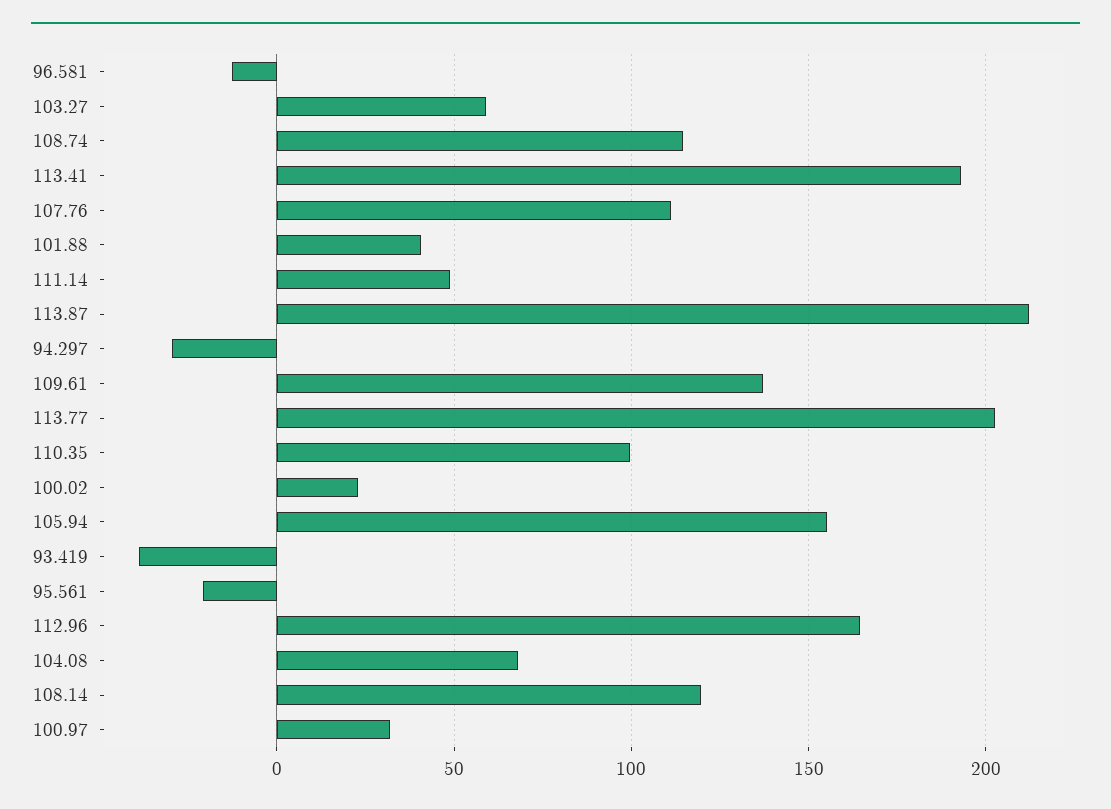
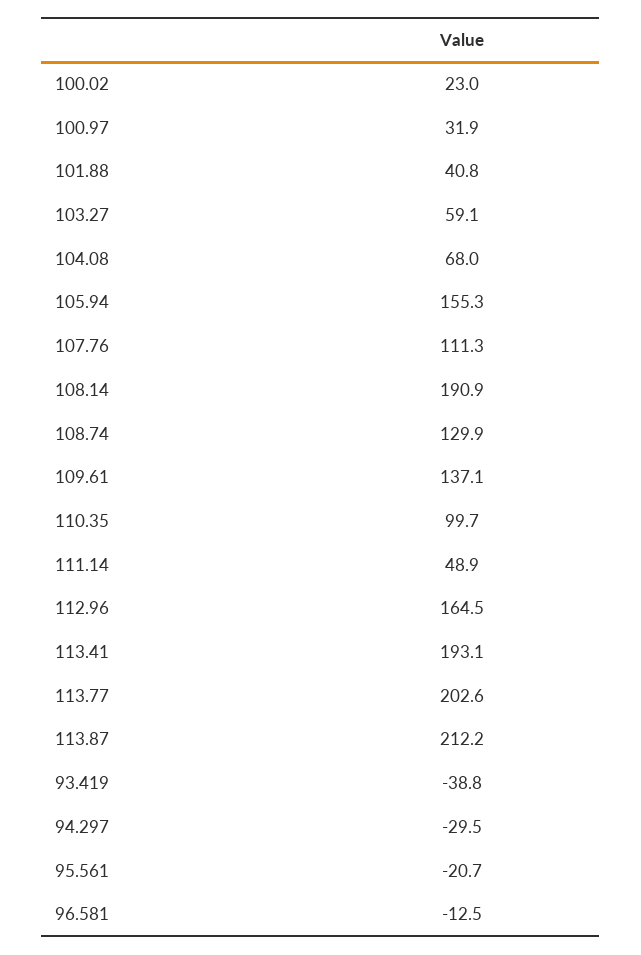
  {
    "96.581": -12.5,
    "103.27": 59.1,
-   "108.74": 115,
+   "108.74": 129.9,
    "113.41": 193.1,
    "107.76": 111.3,
    "101.88": 40.8,
    "111.14": 48.9,
    "113.87": 212.2,
    "94.297": -29.5,
    "109.61": 137.1,
    "113.77": 202.6,
    "110.35": 99.7,
    "100.02": 23,
    "105.94": 155.3,
    "93.419": -38.8,
    "95.561": -20.7,
    "112.96": 164.5,
    "104.08": 68,
-   "108.14": 120,
+   "108.14": 190.9,
    "100.97": 31.9
  }

